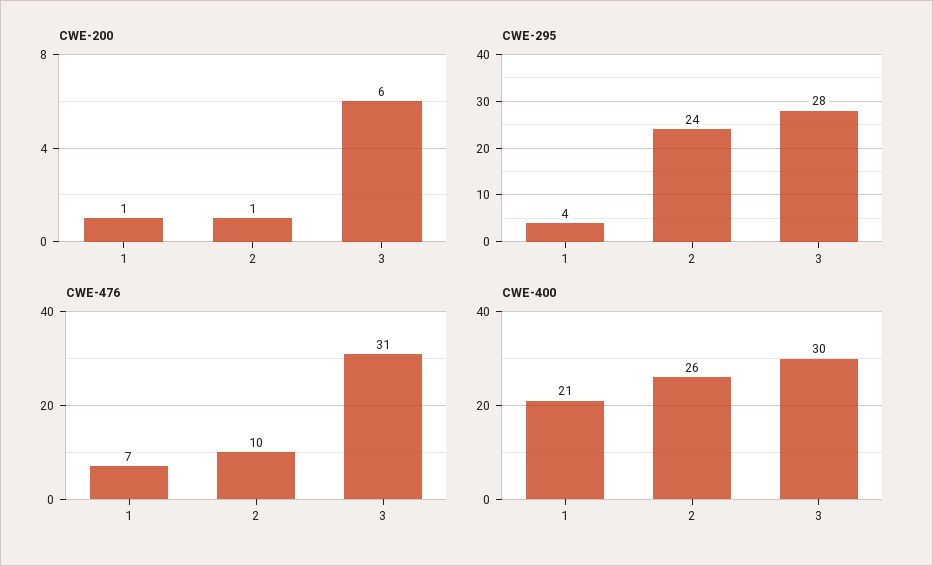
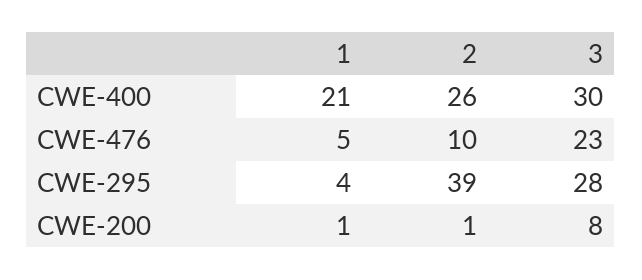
  {
    "CWE-200": {
      "1": 1,
      "2": 1,
-     "3": 6
+     "3": 8
    },
    "CWE-295": {
      "1": 4,
-     "2": 24,
+     "2": 39,
      "3": 28
    },
    "CWE-476": {
-     "1": 7,
+     "1": 5,
      "2": 10,
-     "3": 31
+     "3": 23
    },
    "CWE-400": {
      "1": 21,
      "2": 26,
      "3": 30
    }
  }

